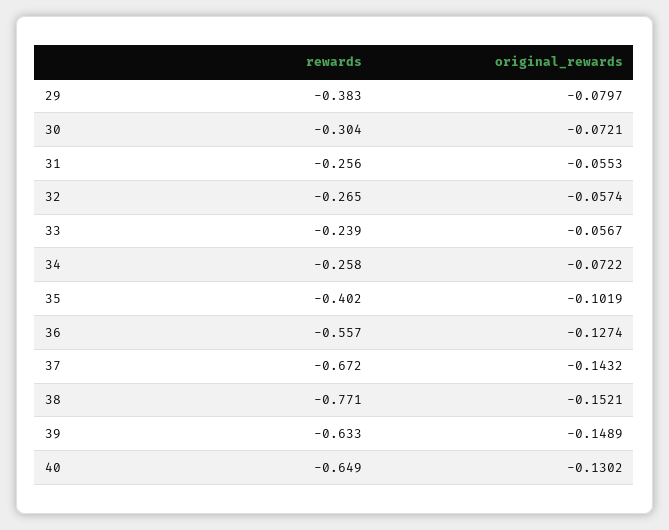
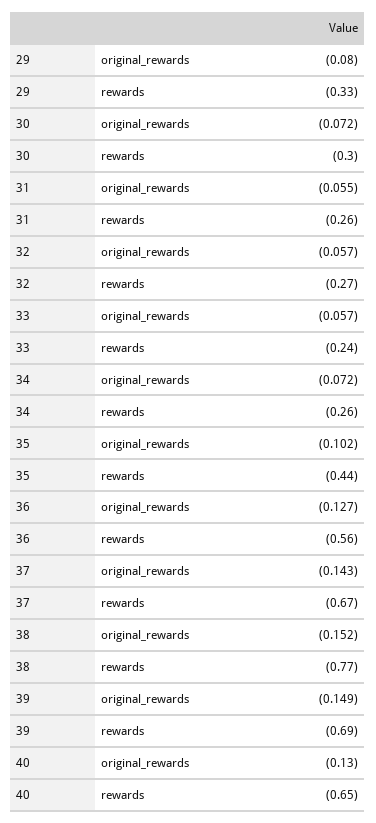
  {
    "rewards": {
-     "29": -0.383,
+     "29": -0.33,
      "30": -0.304,
      "31": -0.256,
      "32": -0.265,
      "33": -0.239,
      "34": -0.258,
-     "35": -0.402,
+     "35": -0.44,
      "36": -0.557,
      "37": -0.672,
      "38": -0.771,
-     "39": -0.633,
+     "39": -0.69,
      "40": -0.649
    },
    "original_rewards": {
      "29": -0.0797,
      "30": -0.0721,
      "31": -0.0553,
      "32": -0.0574,
      "33": -0.0567,
      "34": -0.0722,
      "35": -0.1019,
      "36": -0.1274,
      "37": -0.1432,
      "38": -0.1521,
      "39": -0.1489,
      "40": -0.1302
    }
  }

